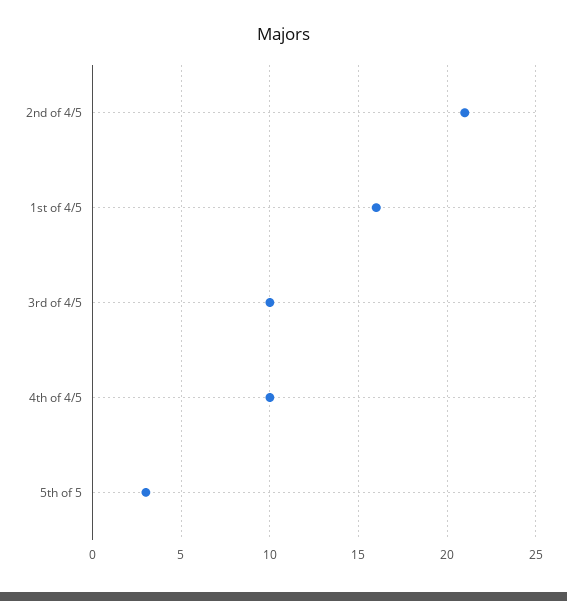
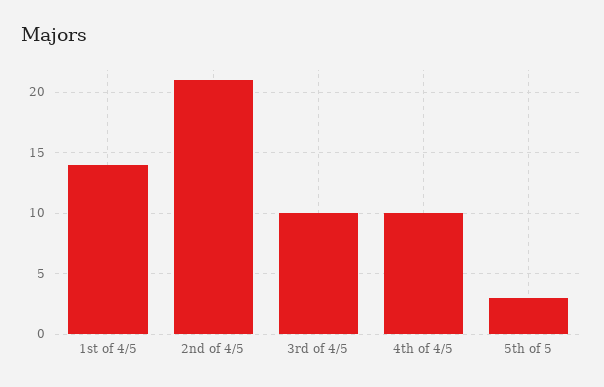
  {
    "2nd of 4/5": 21,
-   "1st of 4/5": 16,
+   "1st of 4/5": 14,
    "3rd of 4/5": 10,
    "4th of 4/5": 10,
    "5th of 5": 3
  }

